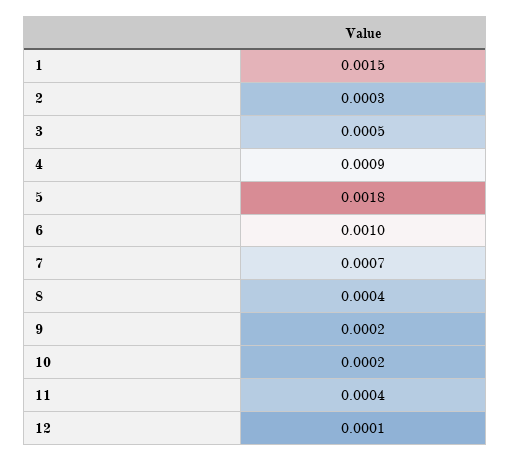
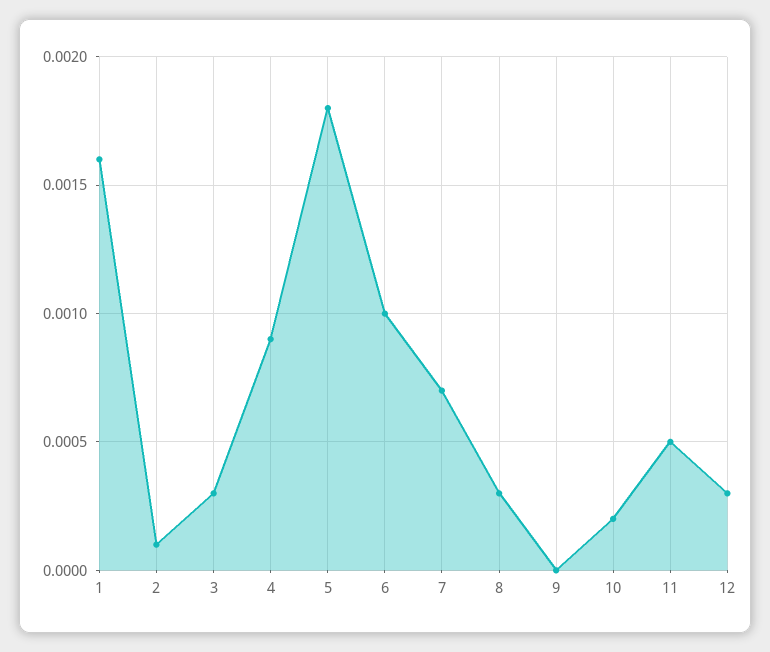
  {
-   "1": 0.0015,
+   "1": 0.0016,
-   "2": 0.0003,
+   "2": 0.0001,
-   "3": 0.0005,
+   "3": 0.0003,
    "4": 0.0009,
    "5": 0.0018,
    "6": 0.001,
    "7": 0.0007,
-   "8": 0.0004,
+   "8": 0.0003,
-   "9": 0.0002,
+   "9": 0,
    "10": 0.0002,
-   "11": 0.0004,
+   "11": 0.0005,
-   "12": 0.0001
+   "12": 0.0003
  }

